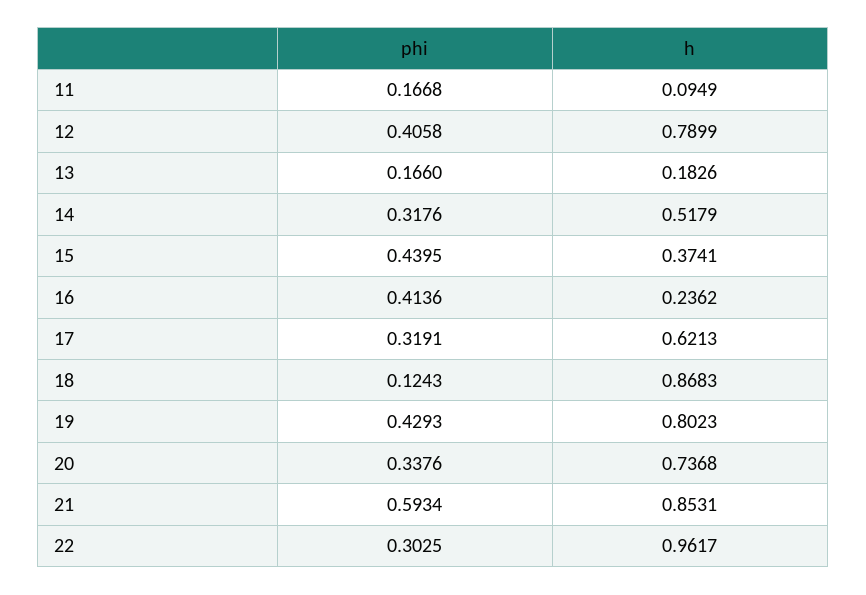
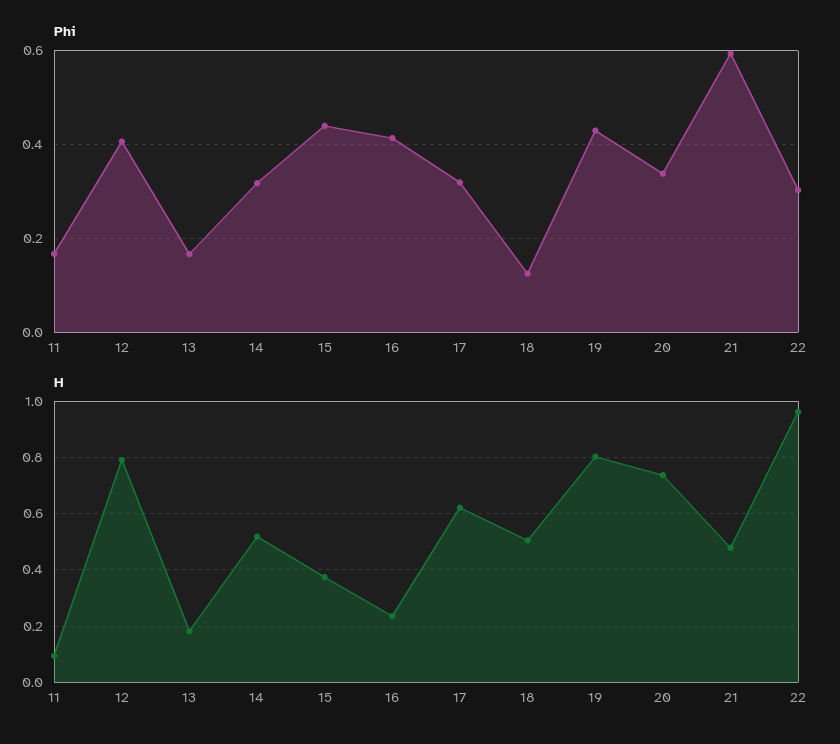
  {
    "phi": {
      "11": 0.1668,
      "12": 0.4058,
      "13": 0.166,
      "14": 0.3176,
      "15": 0.4395,
      "16": 0.4136,
      "17": 0.3191,
      "18": 0.1243,
      "19": 0.4293,
      "20": 0.3376,
      "21": 0.5934,
      "22": 0.3025
    },
    "h": {
      "11": 0.0949,
      "12": 0.7899,
      "13": 0.1826,
      "14": 0.5179,
      "15": 0.3741,
      "16": 0.2362,
      "17": 0.6213,
-     "18": 0.8683,
+     "18": 0.5,
      "19": 0.8023,
      "20": 0.7368,
-     "21": 0.8531,
+     "21": 0.475,
      "22": 0.9617
    }
  }

